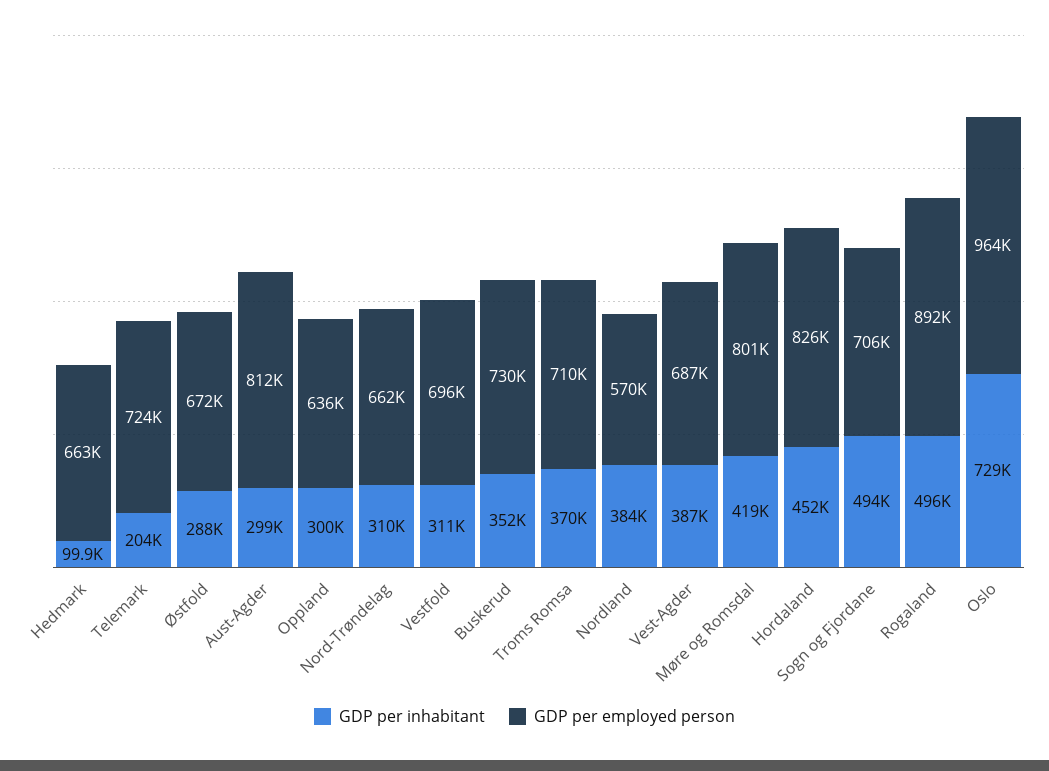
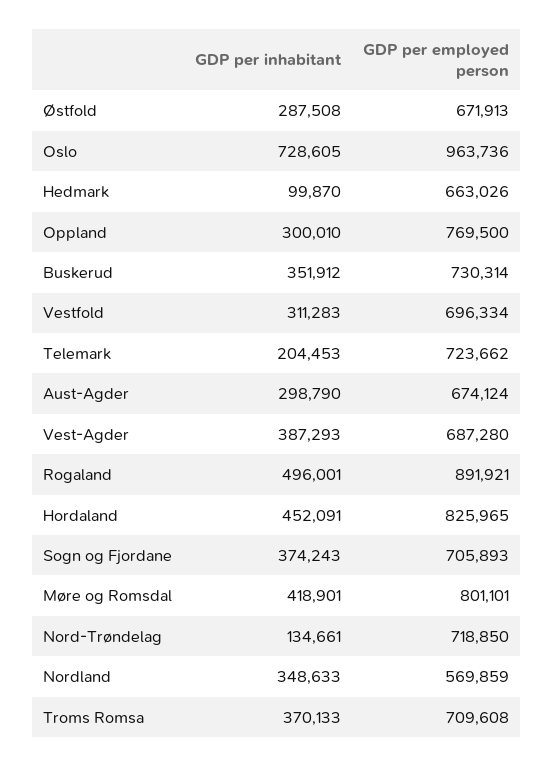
  {
    "GDP per inhabitant": {
      "Hedmark": 99870,
      "Telemark": 204453,
      "Østfold": 287508,
      "Aust-Agder": 298790,
      "Oppland": 300010,
-     "Nord-Trøndelag": 310000,
+     "Nord-Trøndelag": 134661,
      "Vestfold": 311283,
      "Buskerud": 351912,
      "Troms Romsa": 370133,
-     "Nordland": 384000,
+     "Nordland": 348633,
      "Vest-Agder": 387293,
      "Møre og Romsdal": 418901,
      "Hordaland": 452091,
-     "Sogn og Fjordane": 494000,
+     "Sogn og Fjordane": 374243,
      "Rogaland": 496001,
      "Oslo": 728605
    },
    "GDP per employed person": {
      "Hedmark": 663026,
      "Telemark": 723662,
      "Østfold": 671913,
-     "Aust-Agder": 812000,
+     "Aust-Agder": 674124,
-     "Oppland": 636000,
+     "Oppland": 769500,
-     "Nord-Trøndelag": 662000,
+     "Nord-Trøndelag": 718850,
      "Vestfold": 696334,
      "Buskerud": 730314,
      "Troms Romsa": 709608,
      "Nordland": 569859,
      "Vest-Agder": 687280,
      "Møre og Romsdal": 801101,
      "Hordaland": 825965,
      "Sogn og Fjordane": 705893,
      "Rogaland": 891921,
      "Oslo": 963736
    }
  }

